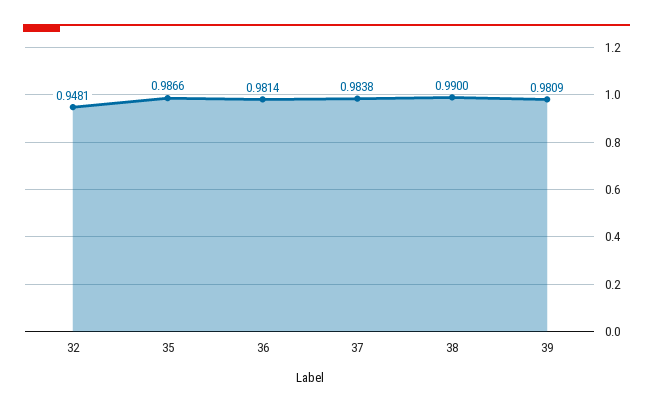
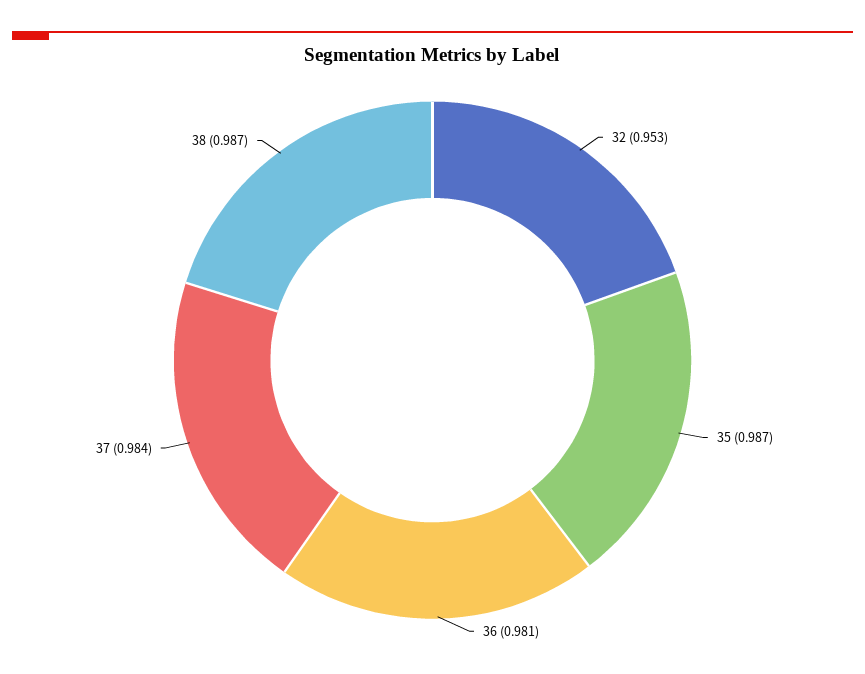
  {
-   "32": 0.9481,
+   "32": 0.953,
    "35": 0.9866,
    "36": 0.9814,
    "37": 0.9838,
-   "38": 0.99,
+   "38": 0.987
-   "39": 0.9809
  }

